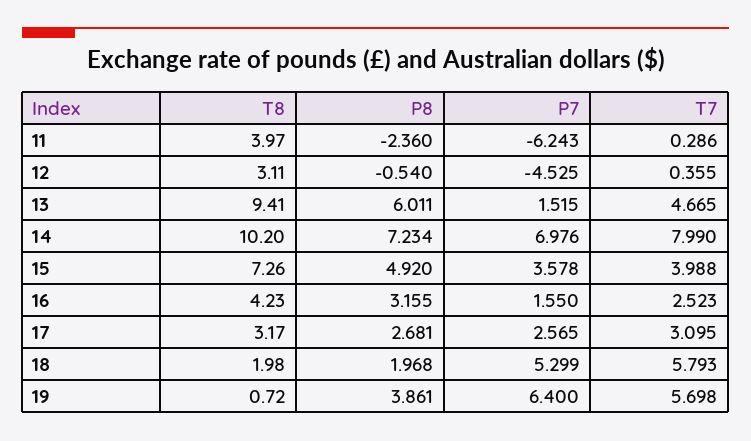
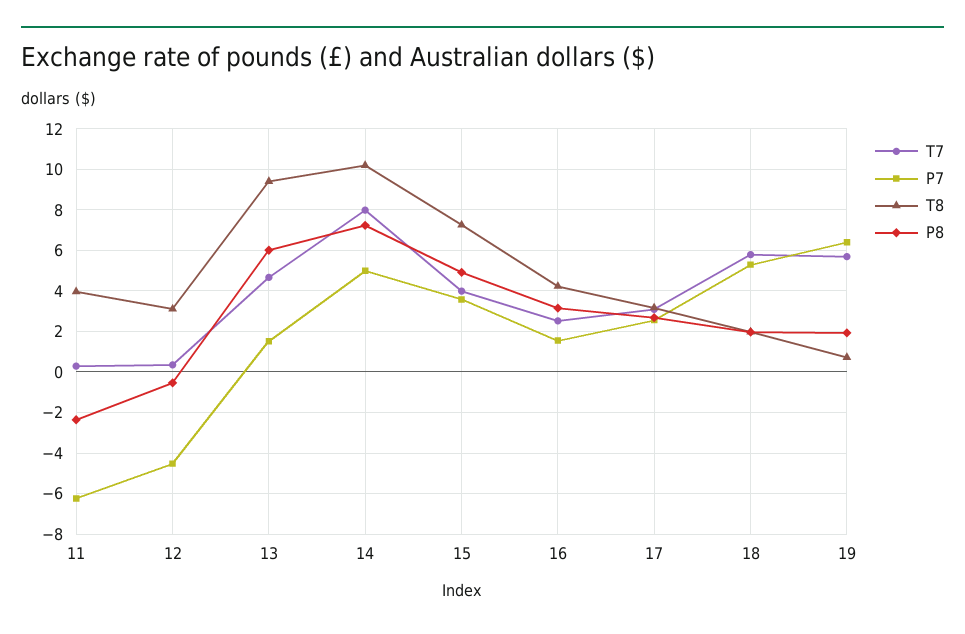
  {
    "T8": {
      "11": 3.97,
      "12": 3.11,
      "13": 9.41,
      "14": 10.2,
      "15": 7.26,
      "16": 4.23,
      "17": 3.17,
      "18": 1.98,
      "19": 0.72
    },
    "P8": {
      "11": -2.36,
      "12": -0.54,
      "13": 6.011,
      "14": 7.234,
      "15": 4.92,
      "16": 3.155,
      "17": 2.681,
      "18": 1.968,
-     "19": 3.861
+     "19": 2
    },
    "P7": {
      "11": -6.243,
      "12": -4.525,
      "13": 1.515,
-     "14": 6.976,
+     "14": 5,
      "15": 3.578,
      "16": 1.55,
      "17": 2.565,
      "18": 5.299,
      "19": 6.4
    },
    "T7": {
      "11": 0.286,
      "12": 0.355,
      "13": 4.665,
      "14": 7.99,
      "15": 3.988,
      "16": 2.523,
      "17": 3.095,
      "18": 5.793,
      "19": 5.698
    }
  }

